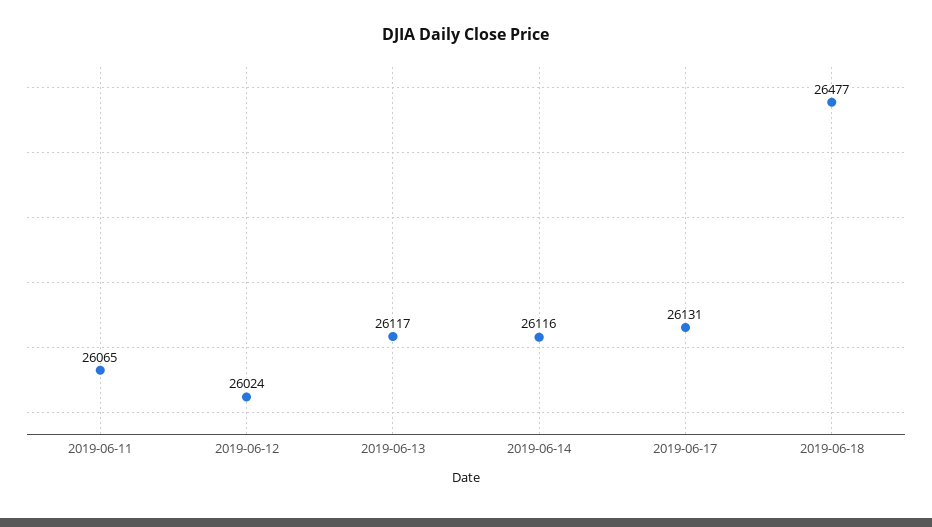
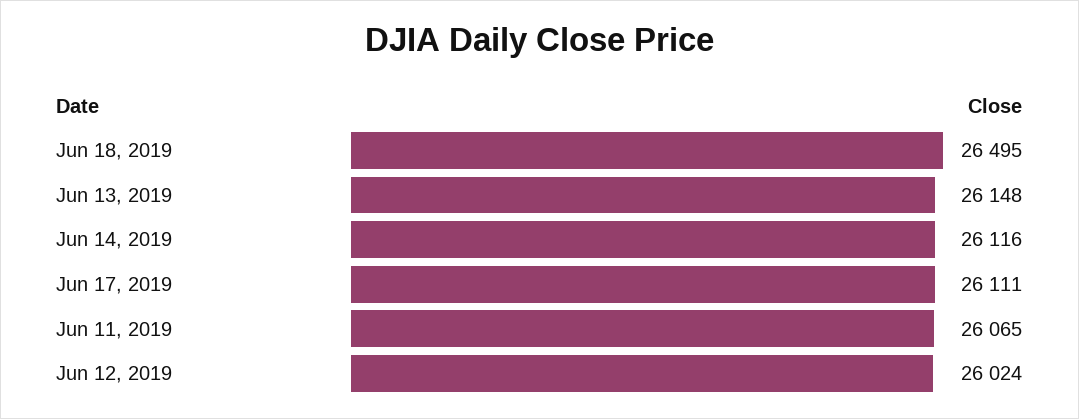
  {
    "2019-06-11": 26065,
    "2019-06-12": 26024,
-   "2019-06-13": 26117,
+   "2019-06-13": 26148,
    "2019-06-14": 26116,
-   "2019-06-17": 26131,
+   "2019-06-17": 26111,
-   "2019-06-18": 26477
+   "2019-06-18": 26495
  }

